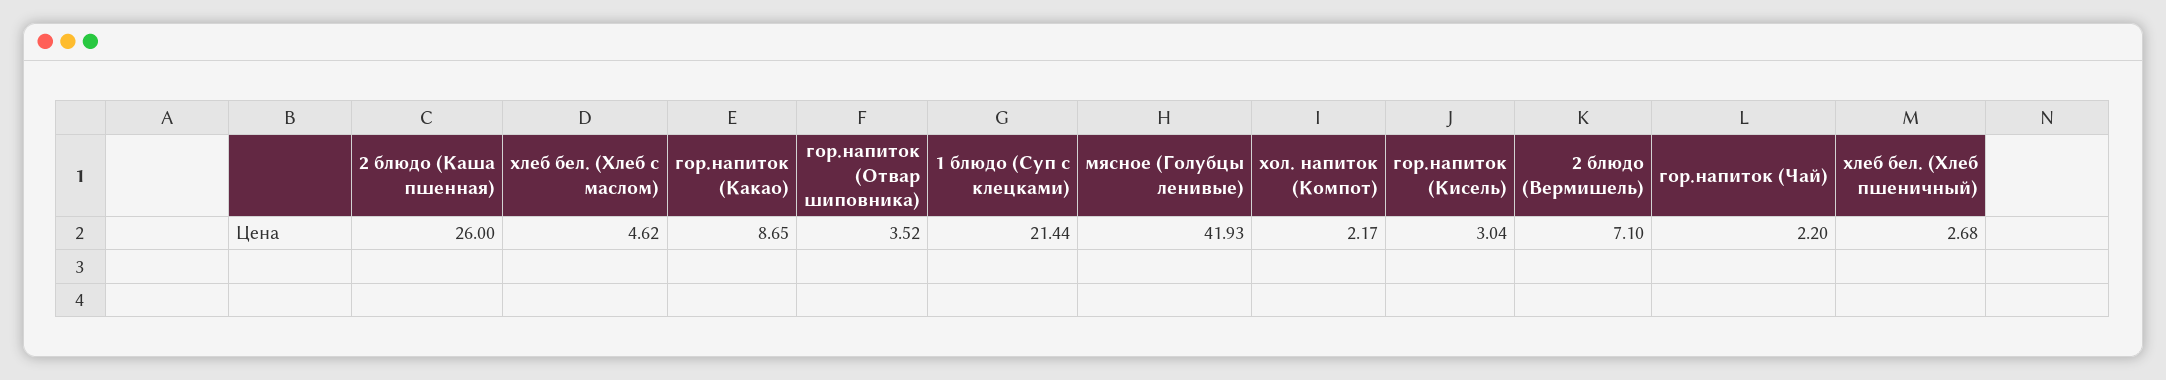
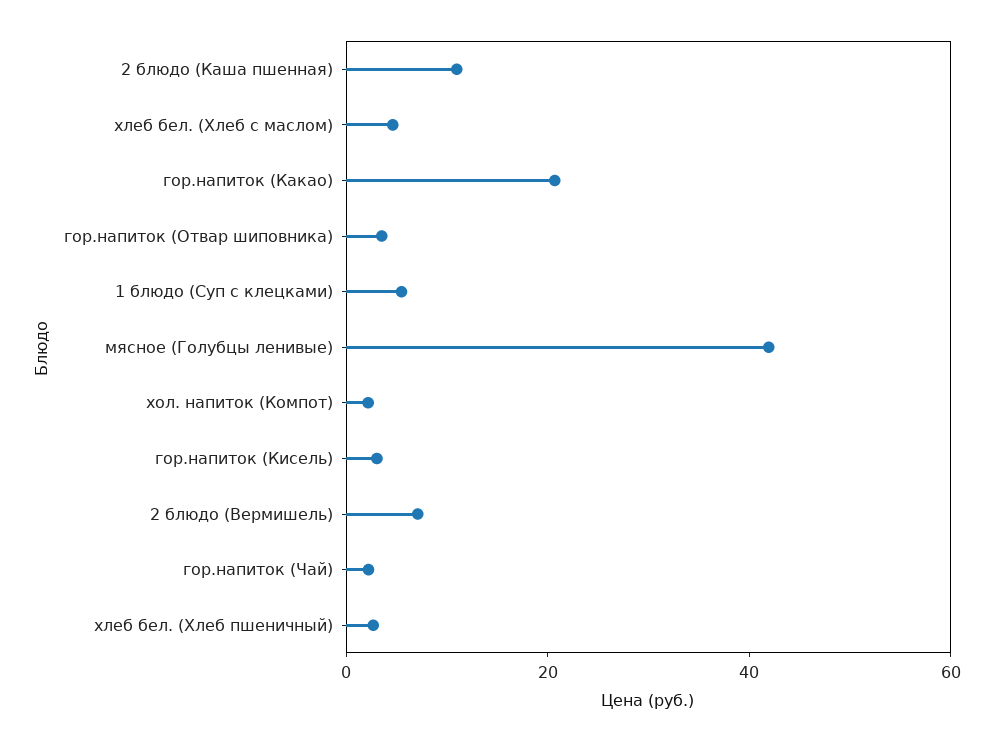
  {
-   "2 блюдо (Каша пшенная)": 26,
+   "2 блюдо (Каша пшенная)": 10,
    "хлеб бел. (Хлеб с маслом)": 4.62,
-   "гор.напиток (Какао)": 8.65,
+   "гор.напиток (Какао)": 20,
    "гор.напиток (Отвар шиповника)": 3.52,
-   "1 блюдо (Суп с клецками)": 21.44,
+   "1 блюдо (Суп с клецками)": 5,
    "мясное (Голубцы ленивые)": 41.93,
    "хол. напиток (Компот)": 2.17,
    "гор.напиток (Кисель)": 3.04,
    "2 блюдо (Вермишель)": 7.1,
    "гор.напиток (Чай)": 2.2,
    "хлеб бел. (Хлеб пшеничный)": 2.68
  }

